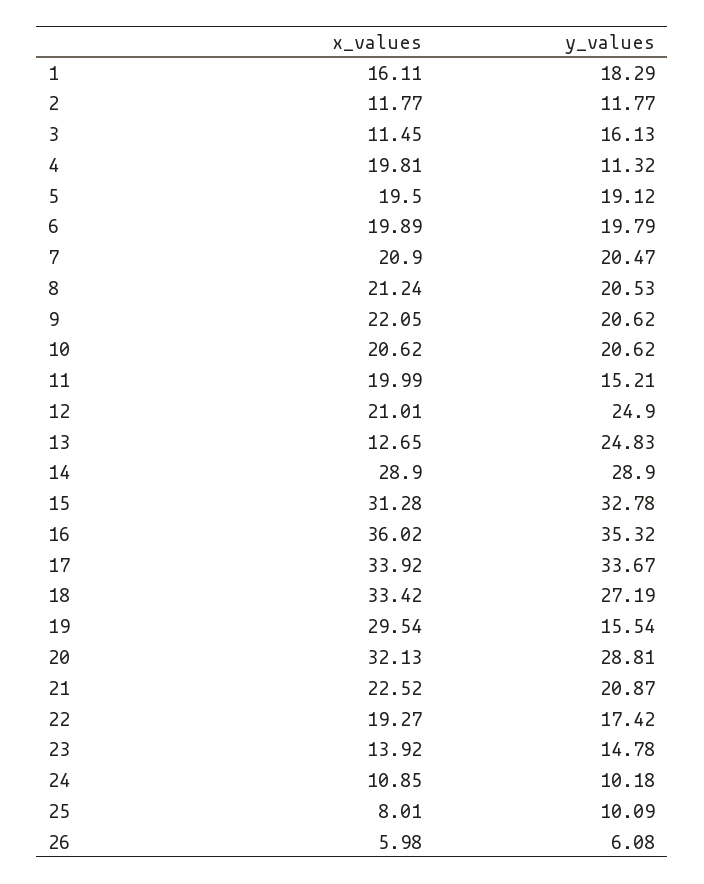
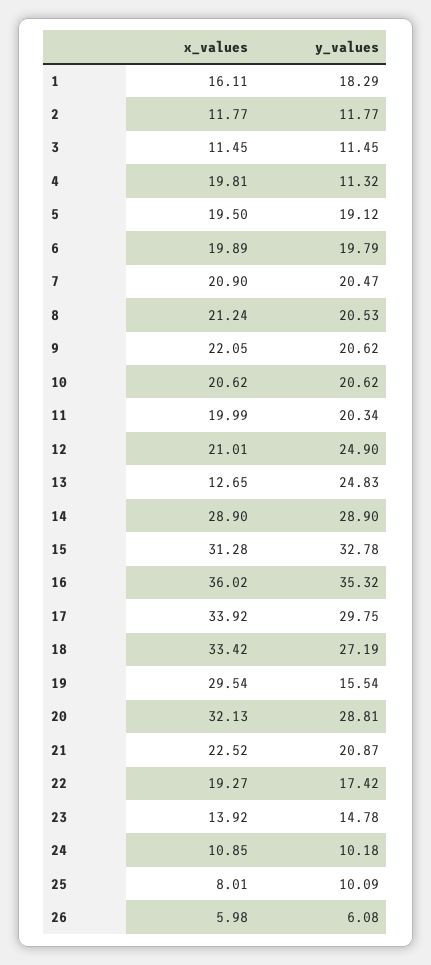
  {
    "x_values": {
      "1": 16.11,
      "2": 11.77,
      "3": 11.45,
      "4": 19.81,
      "5": 19.5,
      "6": 19.89,
      "7": 20.9,
      "8": 21.24,
      "9": 22.05,
      "10": 20.62,
      "11": 19.99,
      "12": 21.01,
      "13": 12.65,
      "14": 28.9,
      "15": 31.28,
      "16": 36.02,
      "17": 33.92,
      "18": 33.42,
      "19": 29.54,
      "20": 32.13,
      "21": 22.52,
      "22": 19.27,
      "23": 13.92,
      "24": 10.85,
      "25": 8.01,
      "26": 5.98
    },
    "y_values": {
      "1": 18.29,
      "2": 11.77,
-     "3": 16.13,
+     "3": 11.45,
      "4": 11.32,
      "5": 19.12,
      "6": 19.79,
      "7": 20.47,
      "8": 20.53,
      "9": 20.62,
      "10": 20.62,
-     "11": 15.21,
+     "11": 20.34,
      "12": 24.9,
      "13": 24.83,
      "14": 28.9,
      "15": 32.78,
      "16": 35.32,
-     "17": 33.67,
+     "17": 29.75,
      "18": 27.19,
      "19": 15.54,
      "20": 28.81,
      "21": 20.87,
      "22": 17.42,
      "23": 14.78,
      "24": 10.18,
      "25": 10.09,
      "26": 6.08
    }
  }

